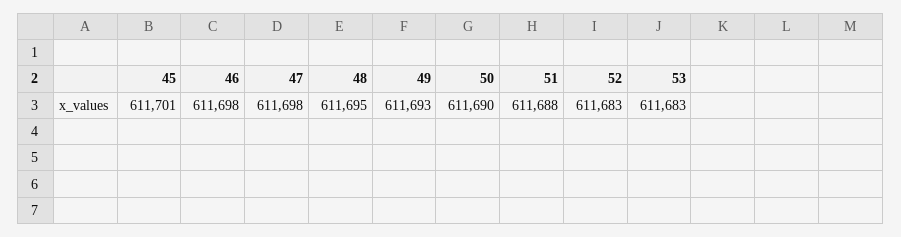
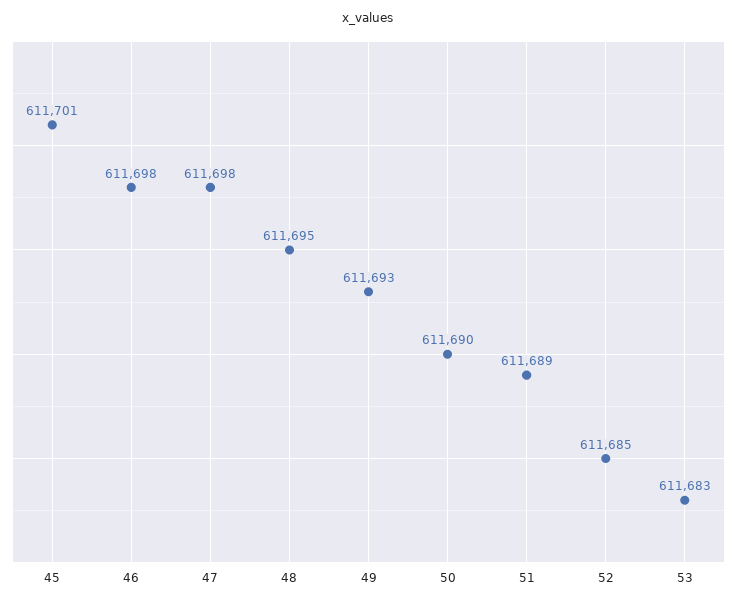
  {
    "45": 611701,
    "46": 611698,
    "47": 611698,
    "48": 611695,
    "49": 611693,
    "50": 611690,
-   "51": 611688,
+   "51": 611689,
-   "52": 611683,
+   "52": 611685,
    "53": 611683
  }

